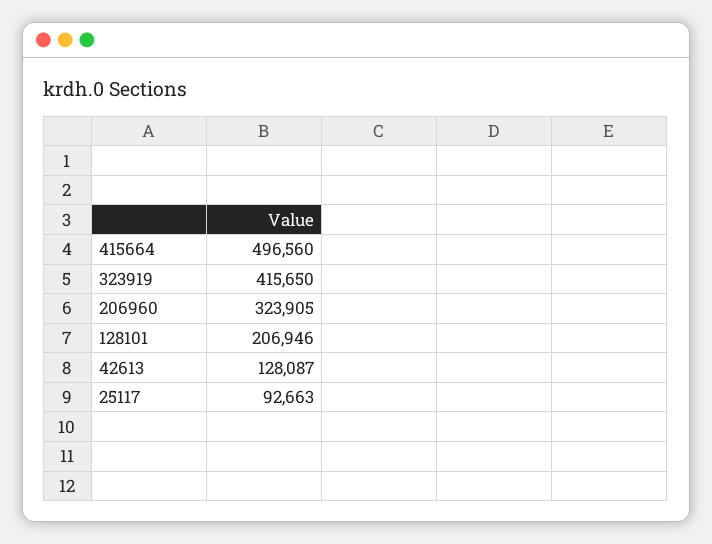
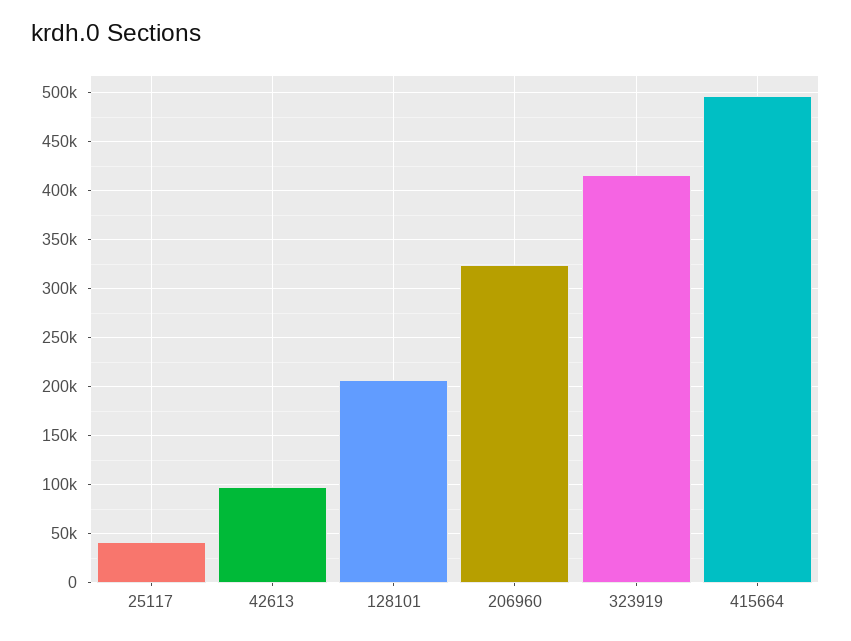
  {
    "415664": 496560,
    "323919": 415650,
    "206960": 323905,
    "128101": 206946,
-   "42613": 128087,
+   "42613": 100000,
-   "25117": 92663
+   "25117": 40000
  }

